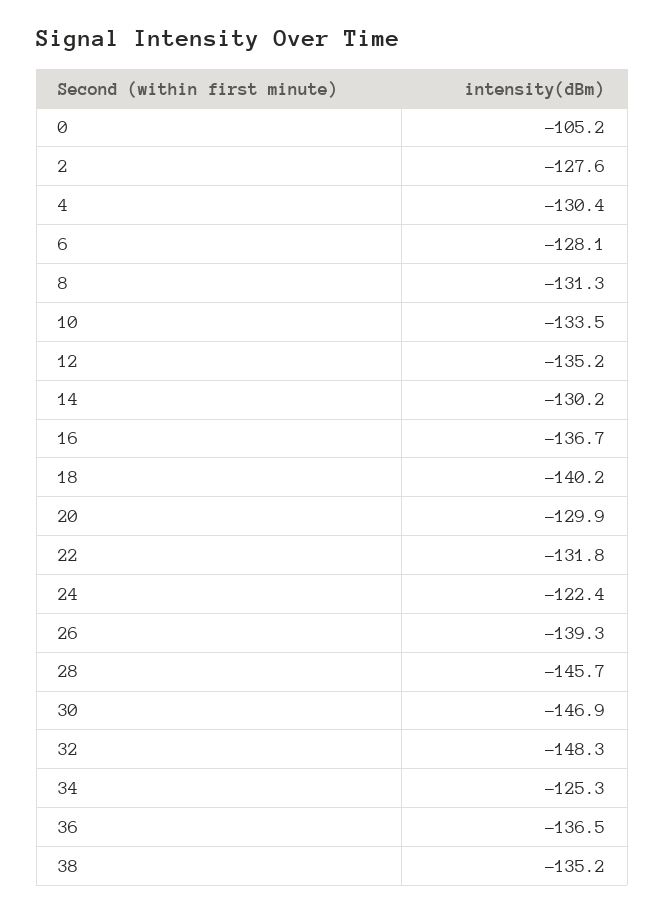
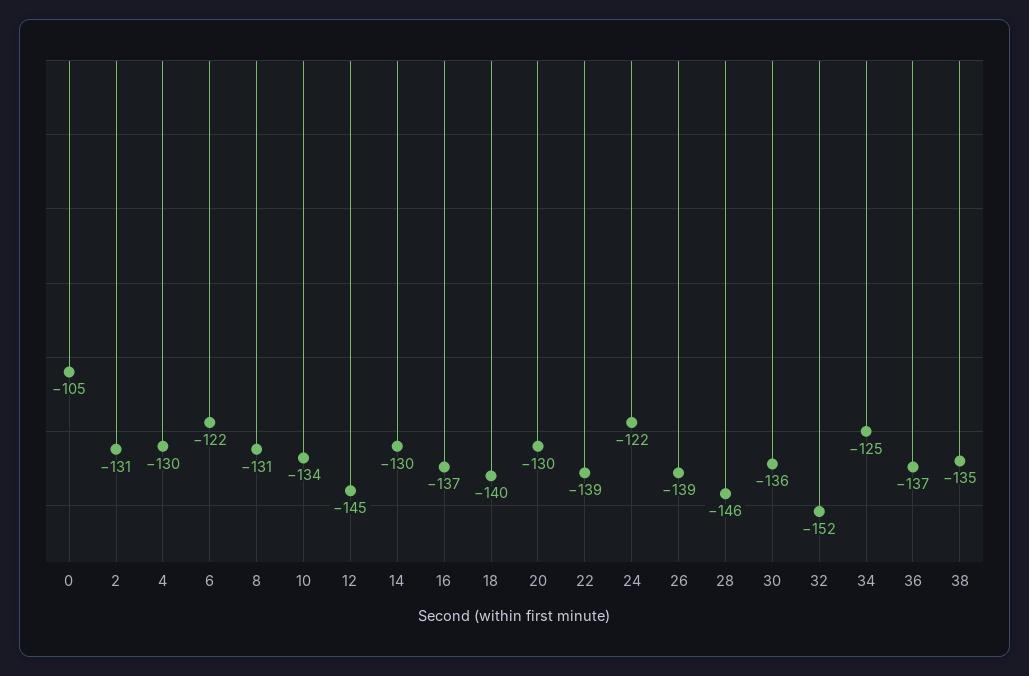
  {
    "0": -105.2,
-   "2": -127.6,
+   "2": -131,
    "4": -130.4,
-   "6": -128.1,
+   "6": -122,
    "8": -131.3,
    "10": -133.5,
-   "12": -135.2,
+   "12": -145,
    "14": -130.2,
    "16": -136.7,
    "18": -140.2,
    "20": -129.9,
-   "22": -131.8,
+   "22": -139,
    "24": -122.4,
    "26": -139.3,
    "28": -145.7,
-   "30": -146.9,
+   "30": -136,
-   "32": -148.3,
+   "32": -152,
    "34": -125.3,
    "36": -136.5,
    "38": -135.2
  }

